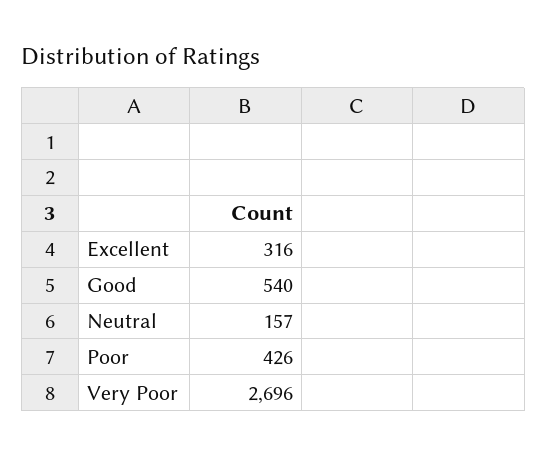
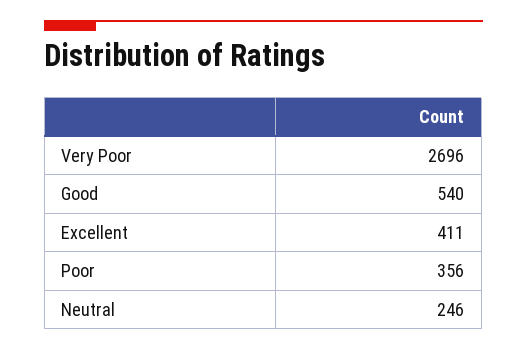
  {
-   "Excellent": 316,
+   "Excellent": 411,
    "Good": 540,
-   "Neutral": 157,
+   "Neutral": 246,
-   "Poor": 426,
+   "Poor": 356,
    "Very Poor": 2696
  }

